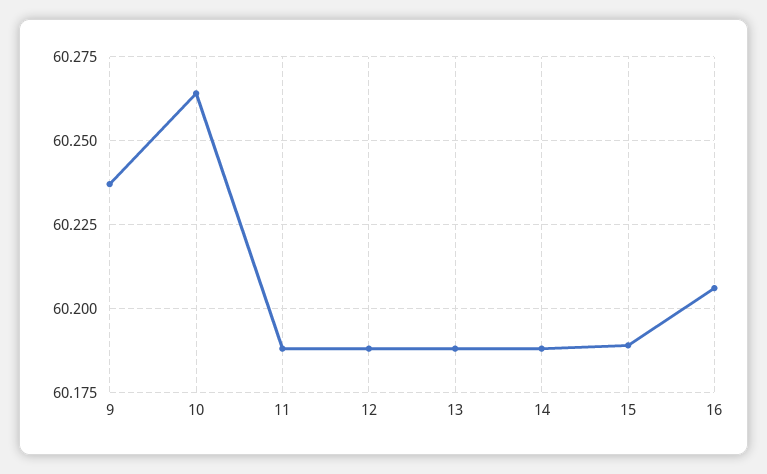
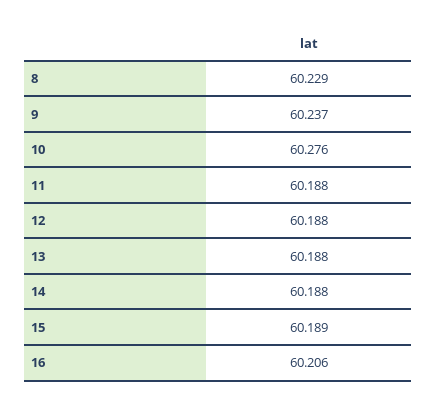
  {
    "9": 60.237,
-   "10": 60.265,
+   "10": 60.276,
    "11": 60.188,
    "12": 60.188,
    "13": 60.188,
    "14": 60.188,
    "15": 60.189,
-   "16": 60.206
+   "16": 60.206,
+   "8": 60.229
  }

